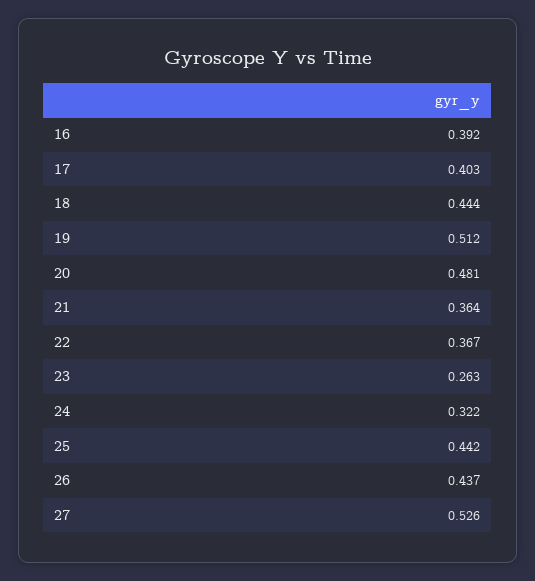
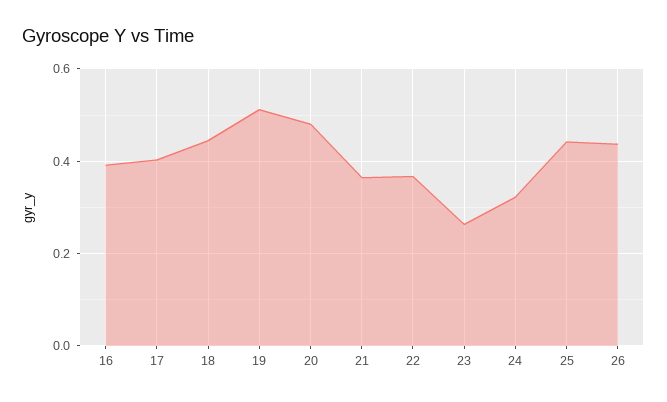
  {
    "16": 0.392,
    "17": 0.403,
    "18": 0.444,
    "19": 0.512,
    "20": 0.481,
    "21": 0.364,
    "22": 0.367,
    "23": 0.263,
    "24": 0.322,
    "25": 0.442,
-   "26": 0.437,
+   "26": 0.437
-   "27": 0.526
  }

